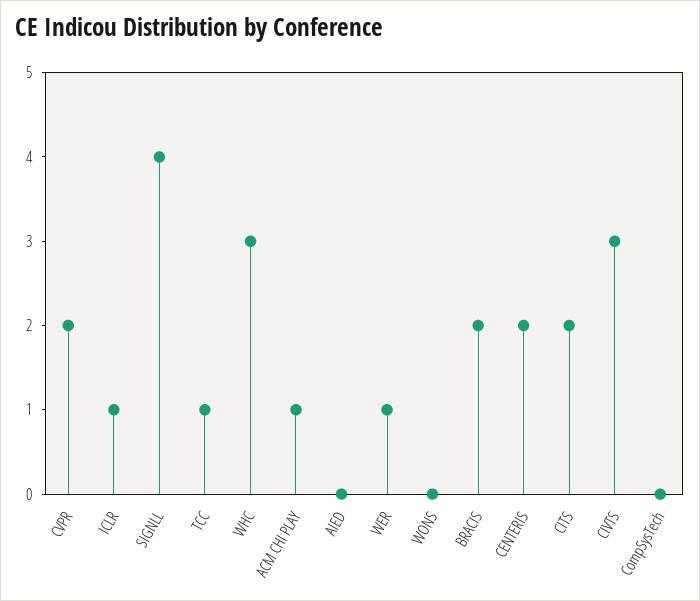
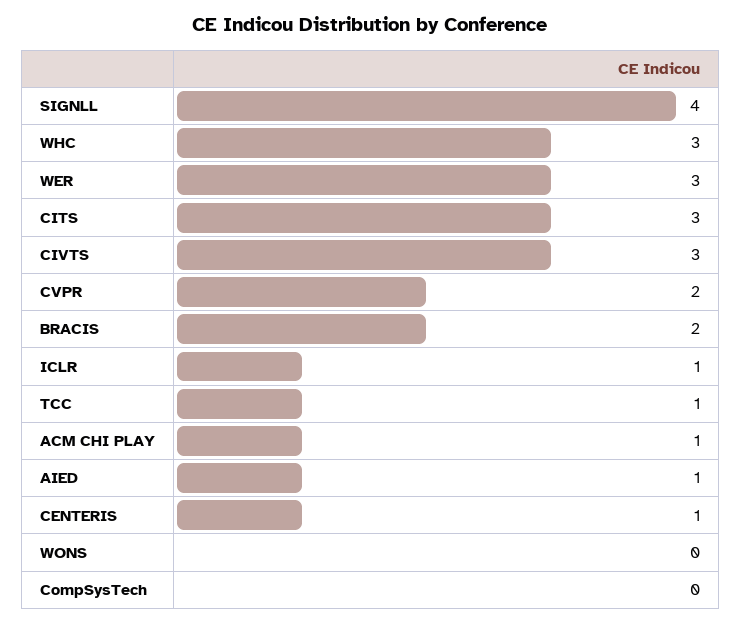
  {
    "CVPR": 2,
    "ICLR": 1,
    "SIGNLL": 4,
    "TCC": 1,
    "WHC": 3,
    "ACM CHI PLAY": 1,
-   "AIED": 0,
+   "AIED": 1,
-   "WER": 1,
+   "WER": 3,
    "WONS": 0,
    "BRACIS": 2,
-   "CENTERIS": 2,
+   "CENTERIS": 1,
-   "CITS": 2,
+   "CITS": 3,
    "CIVTS": 3,
    "CompSysTech": 0
  }

